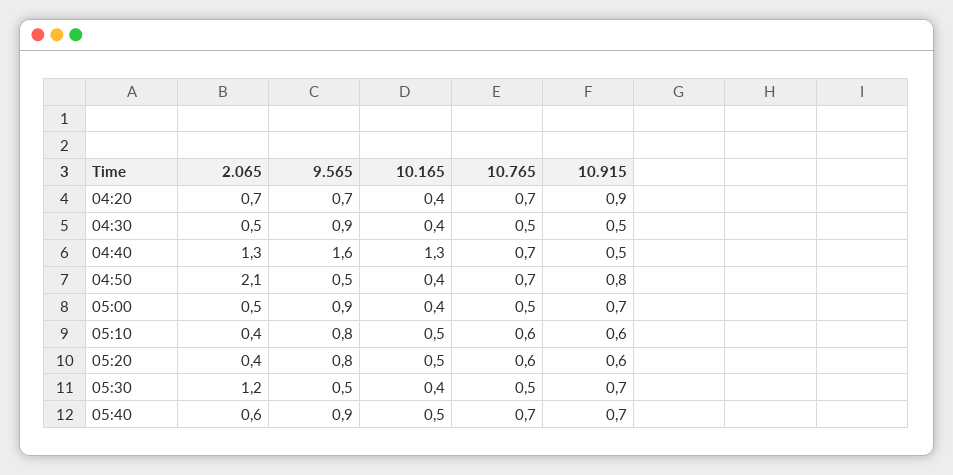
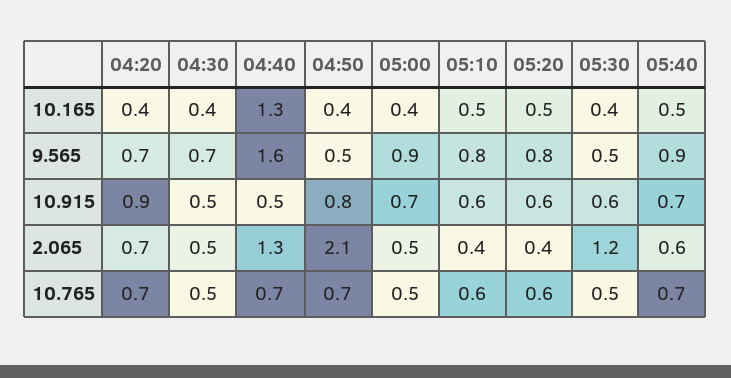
  {
    "2.065": {
      "04:20": 0.7,
      "04:30": 0.5,
      "04:40": 1.3,
      "04:50": 2.1,
      "05:00": 0.5,
      "05:10": 0.4,
      "05:20": 0.4,
      "05:30": 1.2,
      "05:40": 0.6
    },
    "9.565": {
      "04:20": 0.7,
-     "04:30": 0.9,
+     "04:30": 0.7,
      "04:40": 1.6,
      "04:50": 0.5,
      "05:00": 0.9,
      "05:10": 0.8,
      "05:20": 0.8,
      "05:30": 0.5,
      "05:40": 0.9
    },
    "10.165": {
      "04:20": 0.4,
      "04:30": 0.4,
      "04:40": 1.3,
      "04:50": 0.4,
      "05:00": 0.4,
      "05:10": 0.5,
      "05:20": 0.5,
      "05:30": 0.4,
      "05:40": 0.5
    },
    "10.765": {
      "04:20": 0.7,
      "04:30": 0.5,
      "04:40": 0.7,
      "04:50": 0.7,
      "05:00": 0.5,
      "05:10": 0.6,
      "05:20": 0.6,
      "05:30": 0.5,
      "05:40": 0.7
    },
    "10.915": {
      "04:20": 0.9,
      "04:30": 0.5,
      "04:40": 0.5,
      "04:50": 0.8,
      "05:00": 0.7,
      "05:10": 0.6,
      "05:20": 0.6,
-     "05:30": 0.7,
+     "05:30": 0.6,
      "05:40": 0.7
    }
  }

